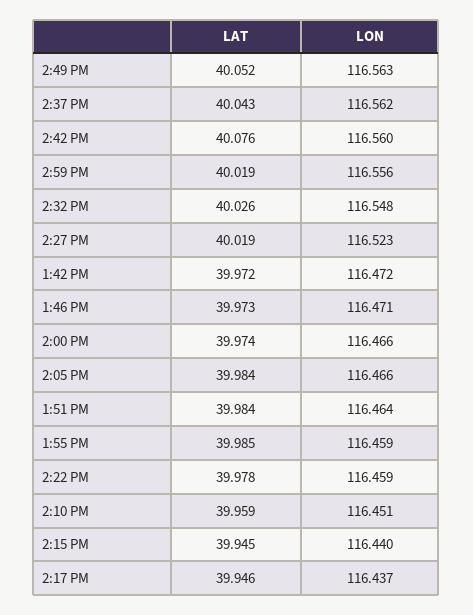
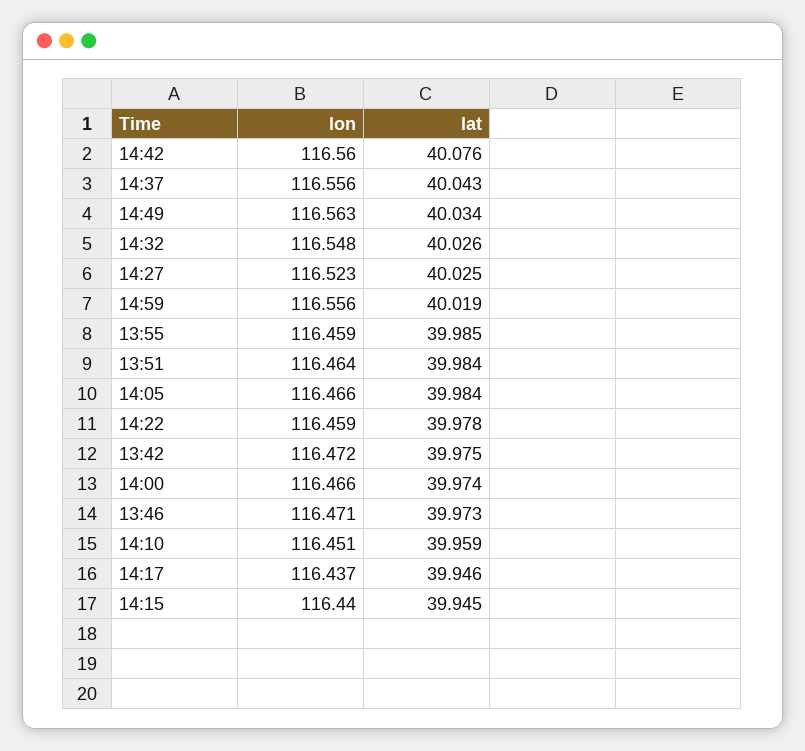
  {
    "LAT": {
-     "2:49 PM": 40.052,
+     "2:49 PM": 40.034,
      "2:37 PM": 40.043,
      "2:42 PM": 40.076,
      "2:59 PM": 40.019,
      "2:32 PM": 40.026,
-     "2:27 PM": 40.019,
+     "2:27 PM": 40.025,
-     "1:42 PM": 39.972,
+     "1:42 PM": 39.975,
      "1:46 PM": 39.973,
      "2:00 PM": 39.974,
      "2:05 PM": 39.984,
      "1:51 PM": 39.984,
      "1:55 PM": 39.985,
      "2:22 PM": 39.978,
      "2:10 PM": 39.959,
      "2:15 PM": 39.945,
      "2:17 PM": 39.946
    },
    "LON": {
      "2:49 PM": 116.563,
-     "2:37 PM": 116.562,
+     "2:37 PM": 116.556,
      "2:42 PM": 116.56,
      "2:59 PM": 116.556,
      "2:32 PM": 116.548,
      "2:27 PM": 116.523,
      "1:42 PM": 116.472,
      "1:46 PM": 116.471,
      "2:00 PM": 116.466,
      "2:05 PM": 116.466,
      "1:51 PM": 116.464,
      "1:55 PM": 116.459,
      "2:22 PM": 116.459,
      "2:10 PM": 116.451,
      "2:15 PM": 116.44,
      "2:17 PM": 116.437
    }
  }

